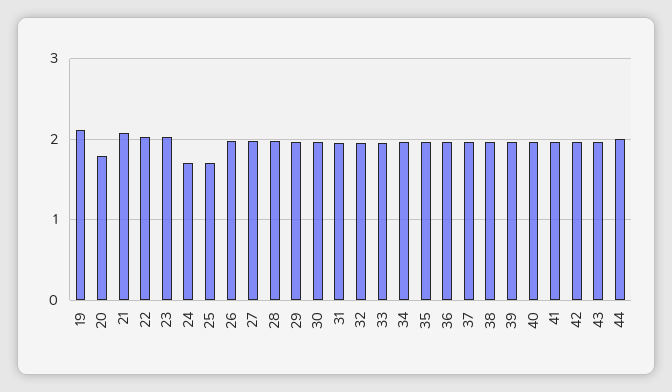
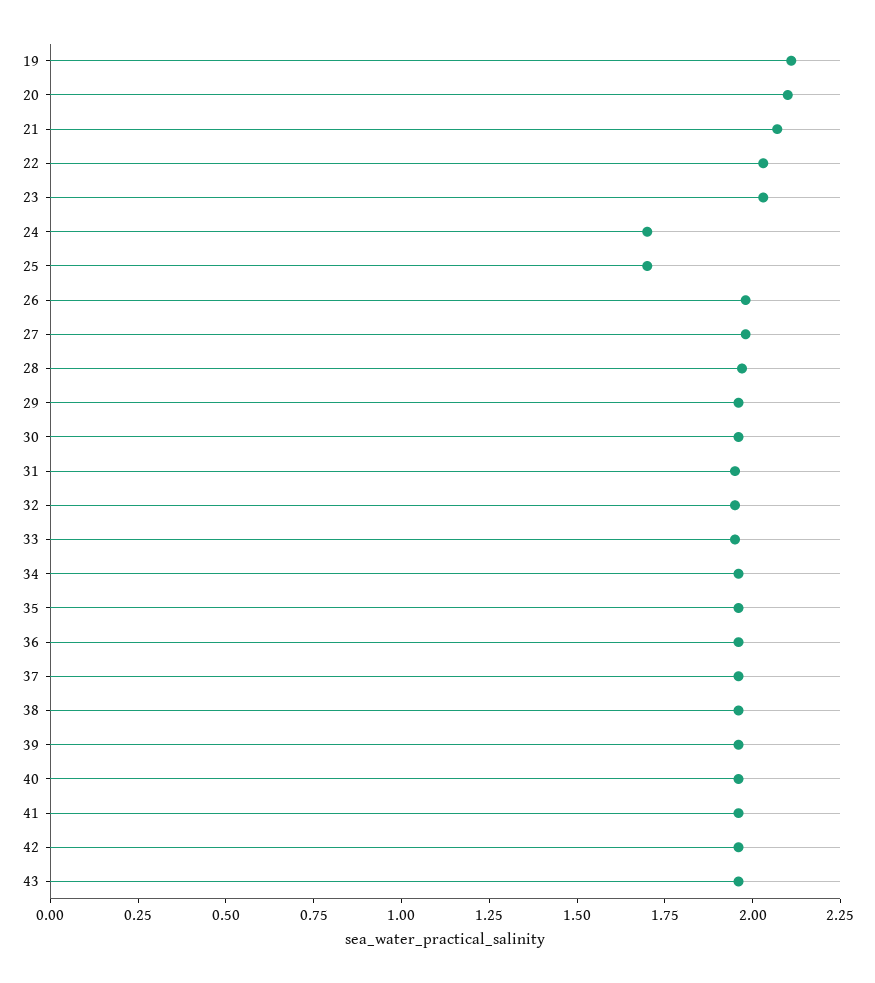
  {
    "19": 2.1,
-   "20": 1.8,
+   "20": 2.1,
    "21": 2.05,
    "22": 2.05,
    "23": 2.05,
    "24": 1.7,
    "25": 1.7,
    "26": 2,
    "27": 2,
    "28": 1.95,
    "29": 1.95,
    "30": 1.95,
    "31": 1.95,
    "32": 1.95,
    "33": 1.95,
    "34": 1.95,
    "35": 1.95,
    "36": 1.95,
    "37": 1.95,
    "38": 1.95,
    "39": 1.95,
    "40": 1.95,
    "41": 1.95,
    "42": 1.95,
-   "43": 1.95,
+   "43": 1.95
-   "44": 2
  }

